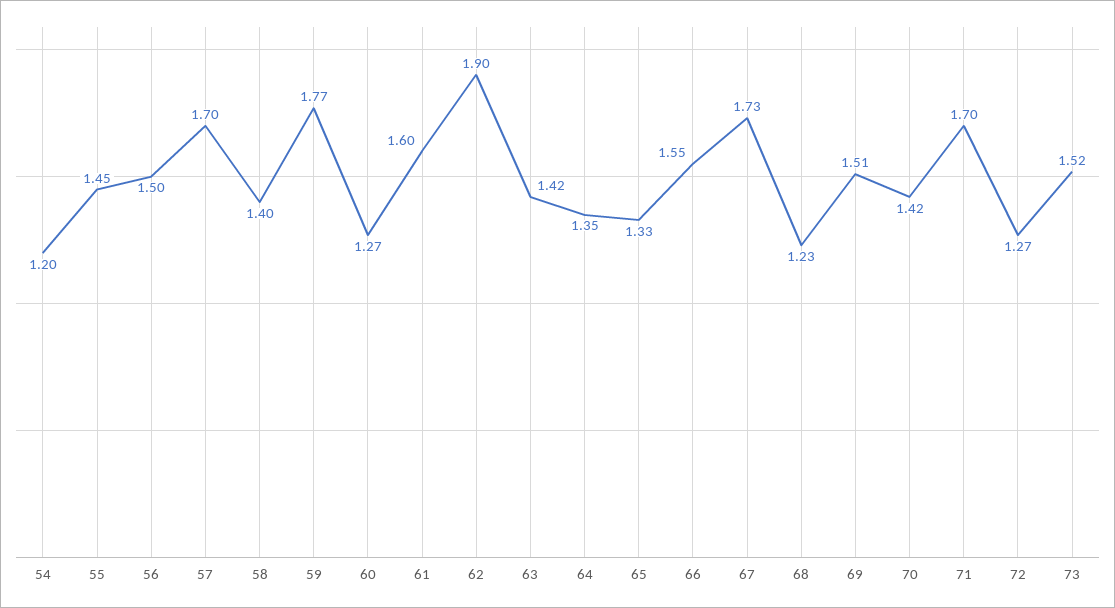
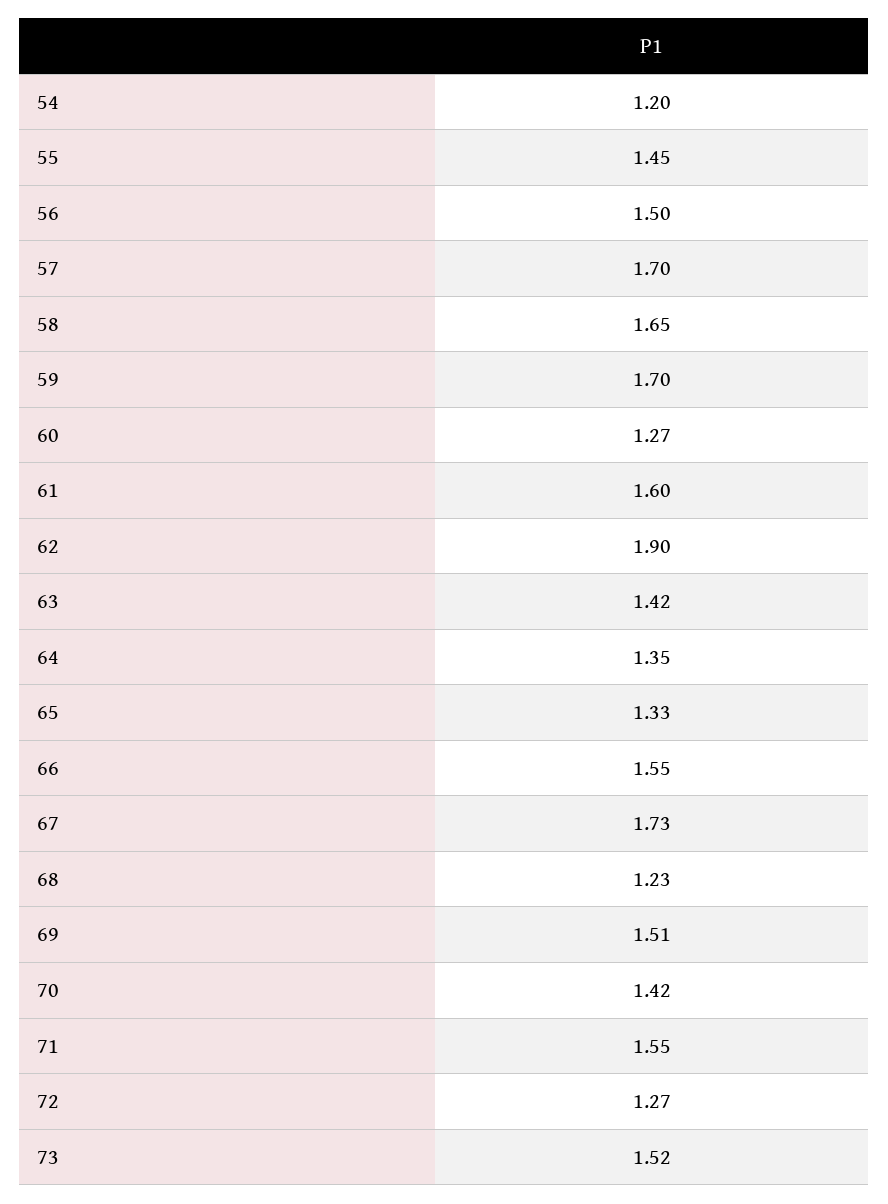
  {
    "54": 1.2,
    "55": 1.45,
    "56": 1.5,
    "57": 1.7,
-   "58": 1.4,
+   "58": 1.65,
-   "59": 1.77,
+   "59": 1.7,
    "60": 1.27,
    "61": 1.6,
    "62": 1.9,
    "63": 1.42,
    "64": 1.35,
    "65": 1.33,
    "66": 1.55,
    "67": 1.73,
    "68": 1.23,
    "69": 1.51,
    "70": 1.42,
-   "71": 1.7,
+   "71": 1.55,
    "72": 1.27,
    "73": 1.52
  }

